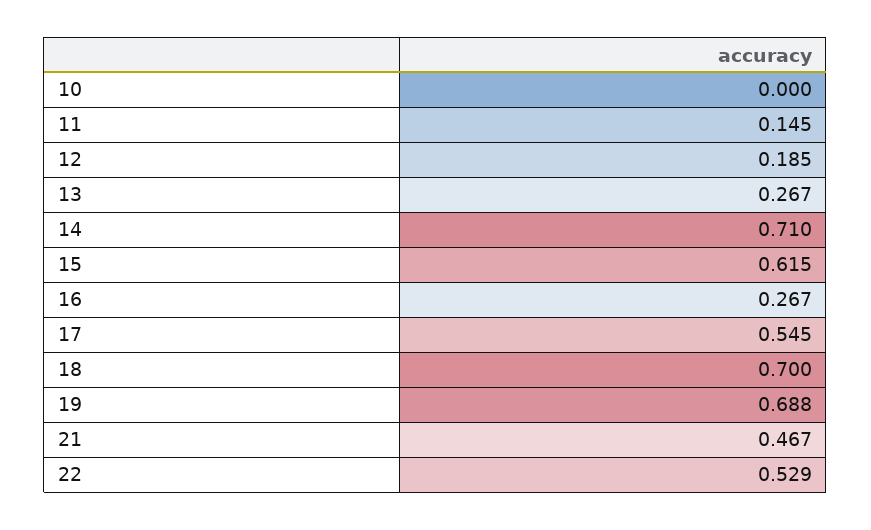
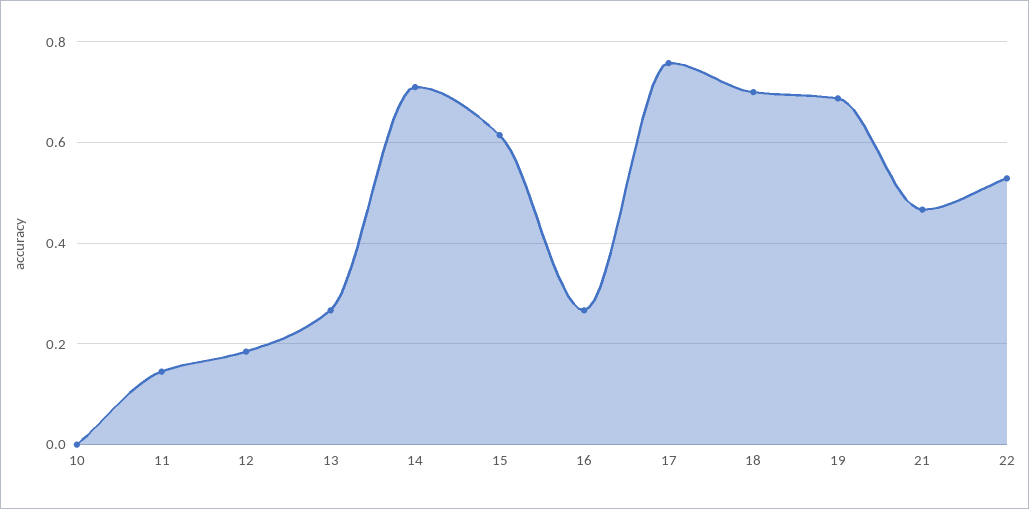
  {
    "10": 0,
    "11": 0.145,
    "12": 0.185,
    "13": 0.267,
    "14": 0.71,
    "15": 0.615,
    "16": 0.267,
-   "17": 0.545,
+   "17": 0.76,
    "18": 0.7,
    "19": 0.688,
    "21": 0.467,
    "22": 0.529
  }

